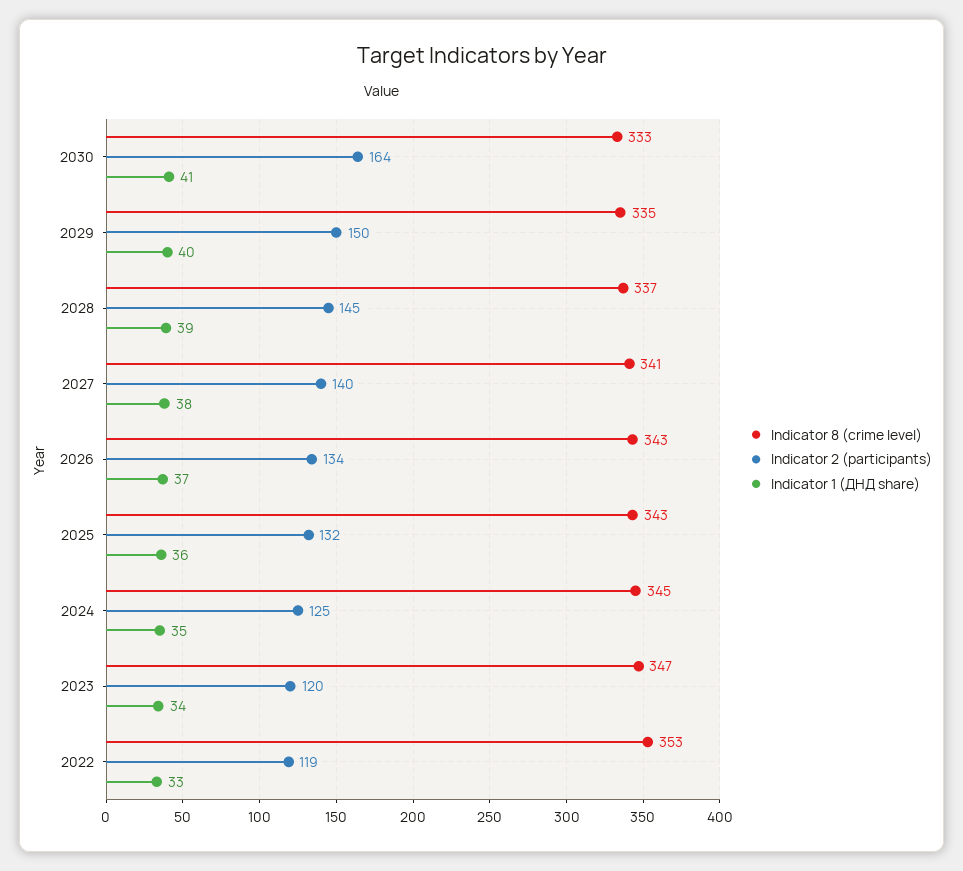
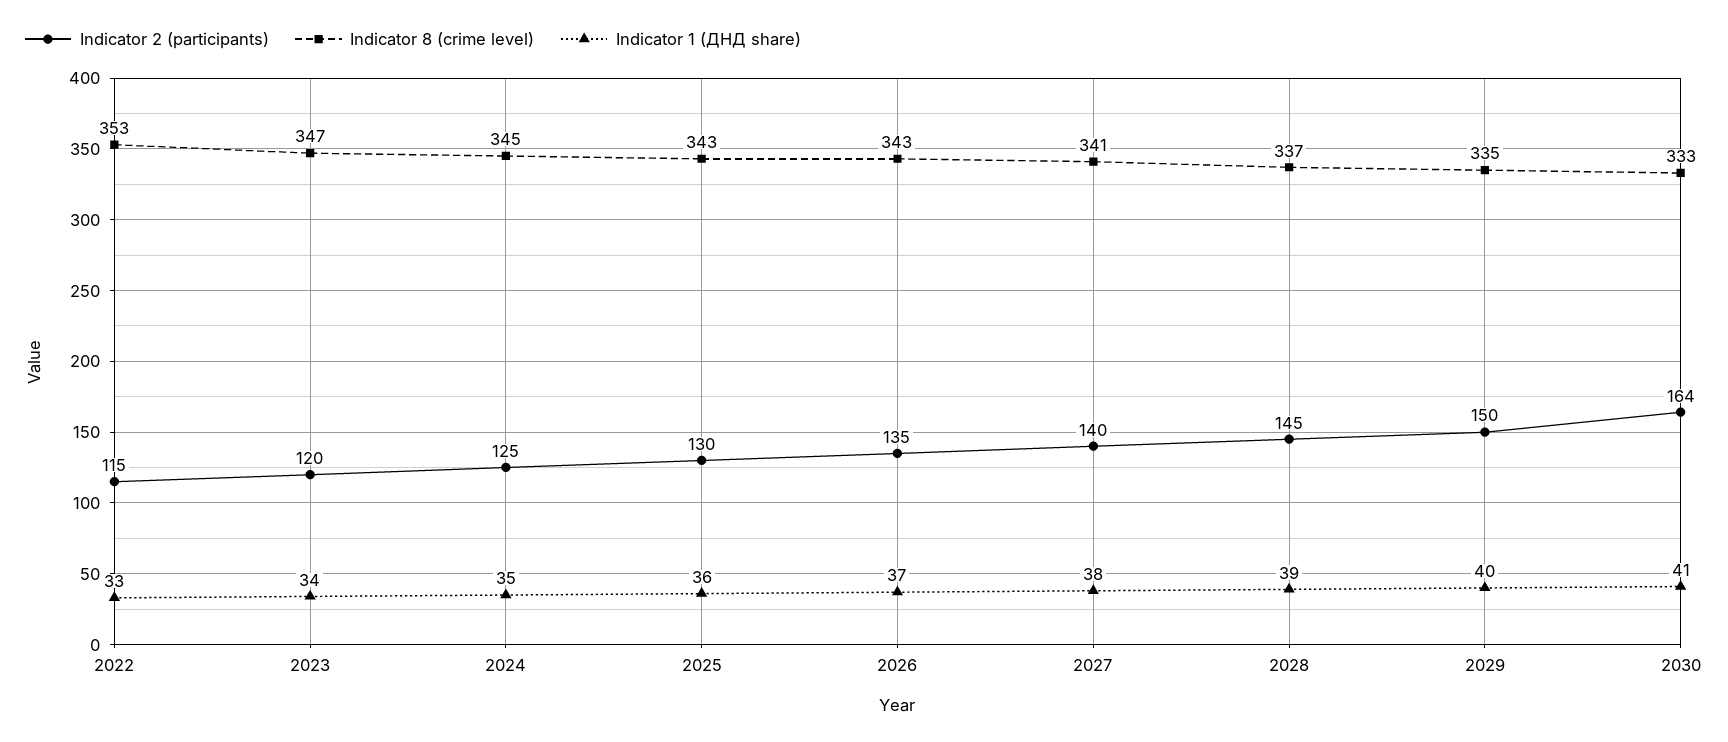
  {
    "Indicator 8 (crime level)": {
      "2030": 333,
      "2029": 335,
      "2028": 337,
      "2027": 341,
      "2026": 343,
      "2025": 343,
      "2024": 345,
      "2023": 347,
      "2022": 353
    },
    "Indicator 2 (participants)": {
      "2030": 164,
      "2029": 150,
      "2028": 145,
      "2027": 140,
-     "2026": 134,
+     "2026": 135,
-     "2025": 132,
+     "2025": 130,
      "2024": 125,
      "2023": 120,
-     "2022": 119
+     "2022": 115
    },
    "Indicator 1 (ДНД share)": {
      "2030": 41,
      "2029": 40,
      "2028": 39,
      "2027": 38,
      "2026": 37,
      "2025": 36,
      "2024": 35,
      "2023": 34,
      "2022": 33
    }
  }

